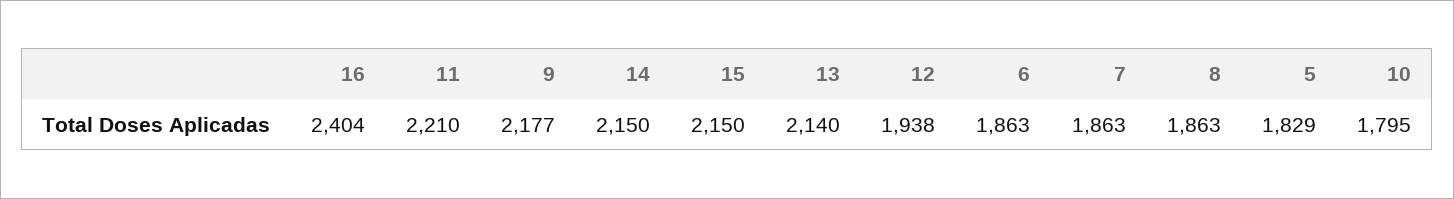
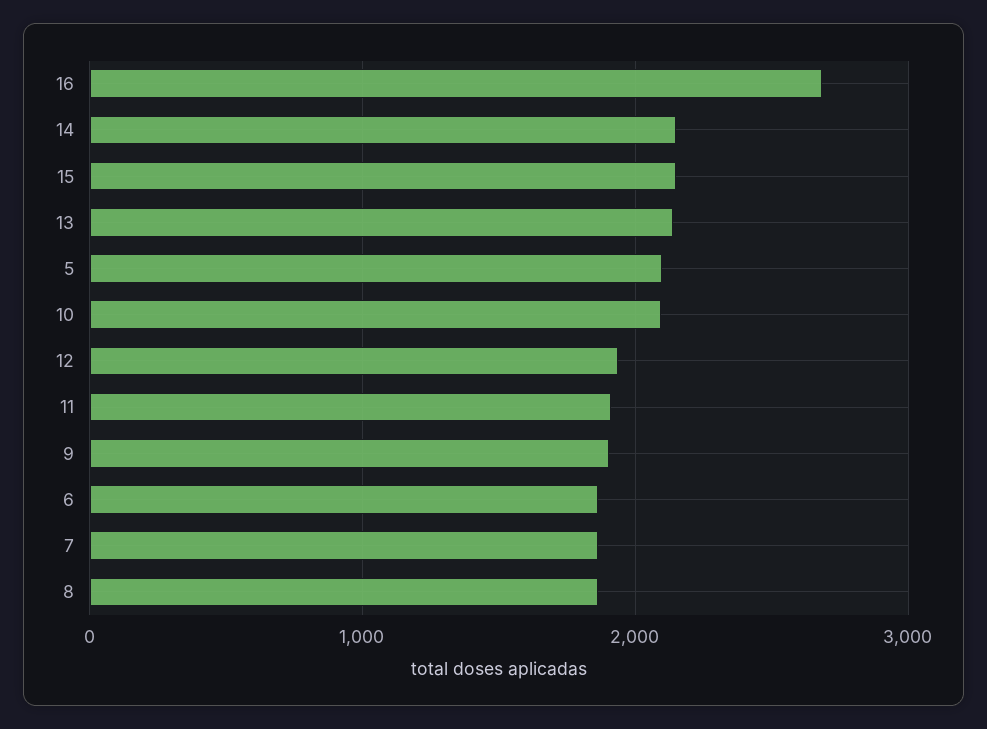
  {
-   "16": 2404,
+   "16": 2700,
-   "11": 2210,
+   "11": 1900,
-   "9": 2177,
+   "9": 1900,
    "14": 2150,
    "15": 2150,
    "13": 2140,
    "12": 1938,
    "6": 1863,
    "7": 1863,
    "8": 1863,
-   "5": 1829,
+   "5": 2100,
-   "10": 1795
+   "10": 2100
  }

